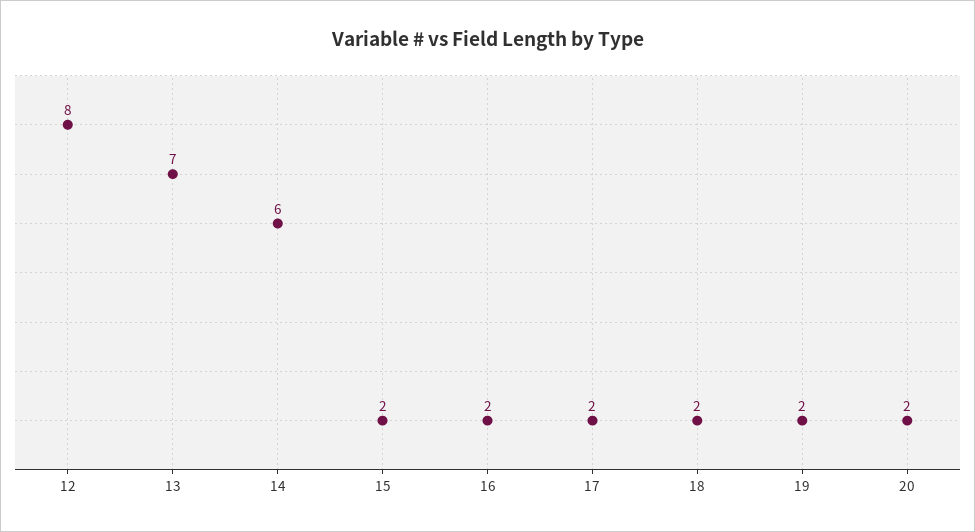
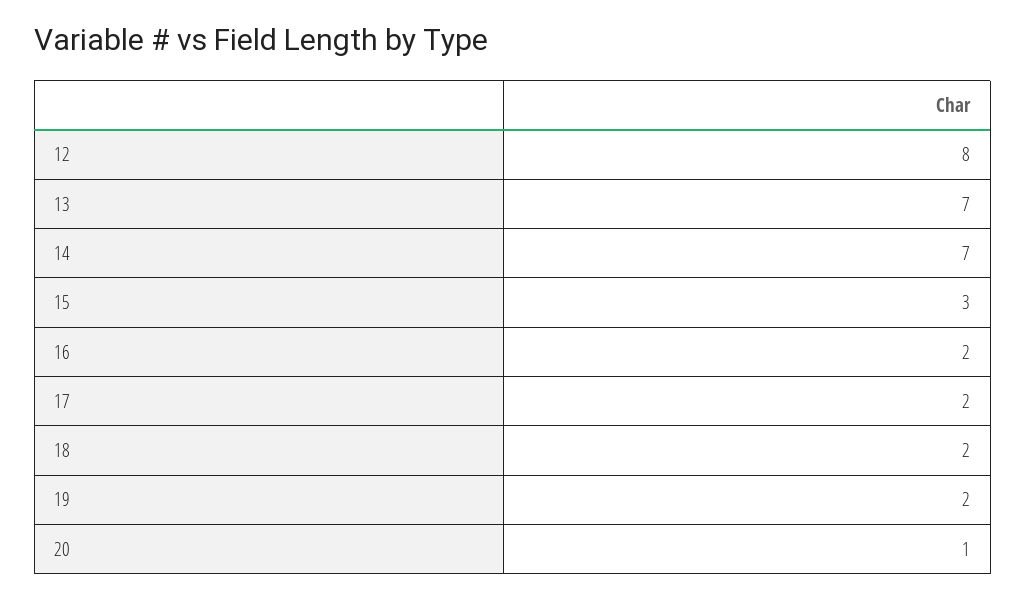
  {
    "12": 8,
    "13": 7,
-   "14": 6,
+   "14": 7,
-   "15": 2,
+   "15": 3,
    "16": 2,
    "17": 2,
    "18": 2,
    "19": 2,
-   "20": 2
+   "20": 1
  }

